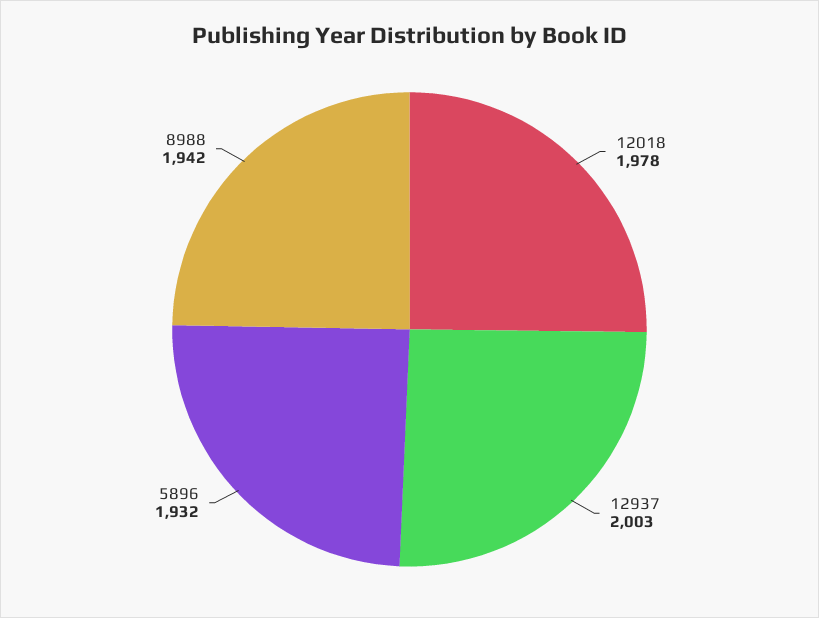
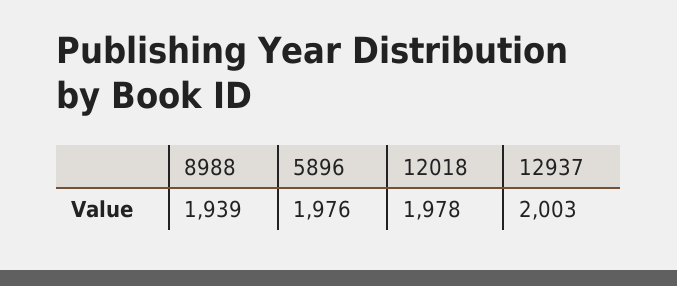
  {
    "12018": 1978,
    "12937": 2003,
-   "5896": 1932,
+   "5896": 1976,
-   "8988": 1942
+   "8988": 1939
  }

